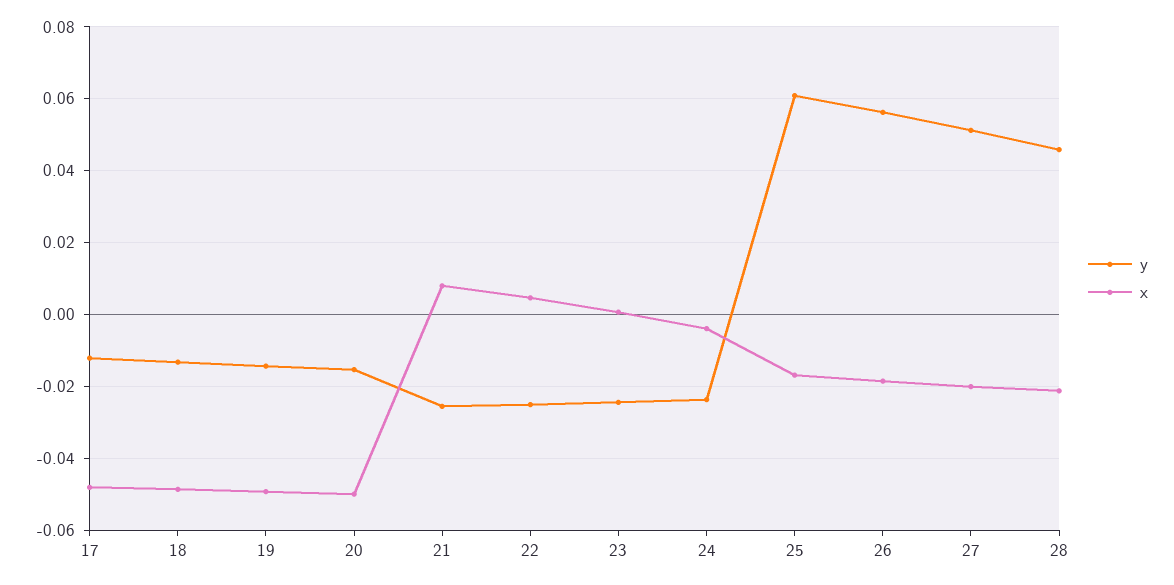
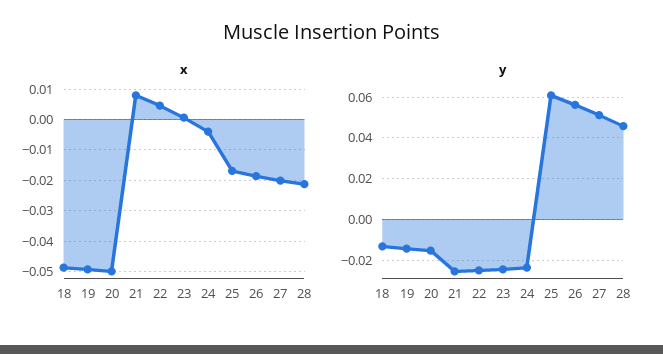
  {
    "y": {
-     "17": -0.012,
      "18": -0.014,
      "19": -0.014,
      "20": -0.016,
      "21": -0.026,
      "22": -0.026,
      "23": -0.024,
      "24": -0.024,
      "25": 0.06,
      "26": 0.056,
      "27": 0.052,
      "28": 0.046
    },
    "x": {
-     "17": -0.048,
      "18": -0.048,
      "19": -0.05,
      "20": -0.05,
      "21": 0.008,
      "22": 0.004,
      "23": 0,
      "24": -0.004,
      "25": -0.016,
      "26": -0.018,
      "27": -0.02,
      "28": -0.022
    }
  }

